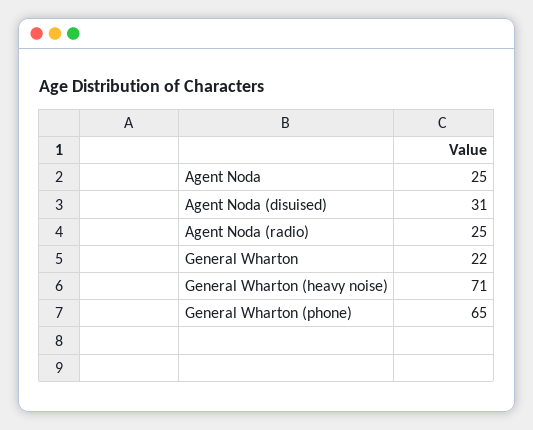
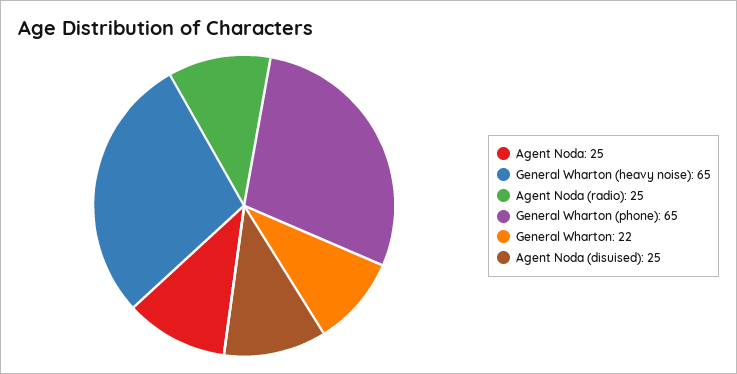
  {
    "Agent Noda": 25,
-   "Agent Noda (disuised)": 31,
+   "Agent Noda (disuised)": 25,
    "Agent Noda (radio)": 25,
    "General Wharton": 22,
-   "General Wharton (heavy noise)": 71,
+   "General Wharton (heavy noise)": 65,
    "General Wharton (phone)": 65
  }

